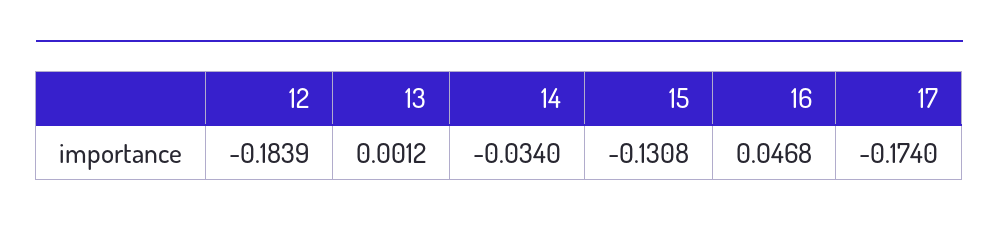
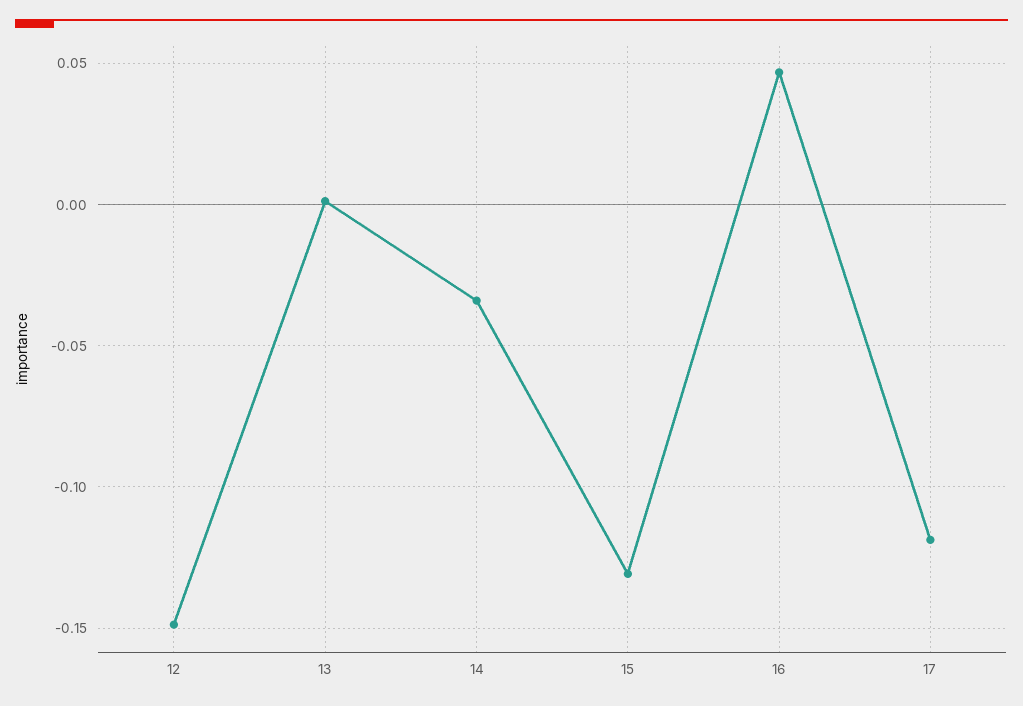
  {
-   "12": -0.1839,
+   "12": -0.15,
    "13": 0.0012,
    "14": -0.034,
    "15": -0.1308,
    "16": 0.0468,
-   "17": -0.174
+   "17": -0.12
  }

